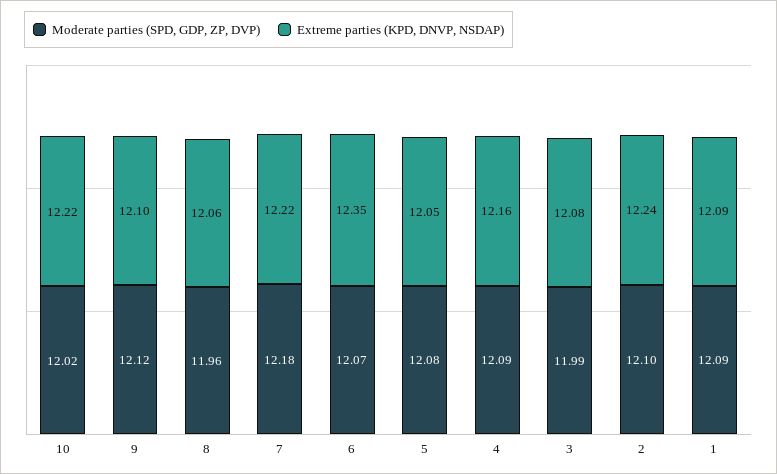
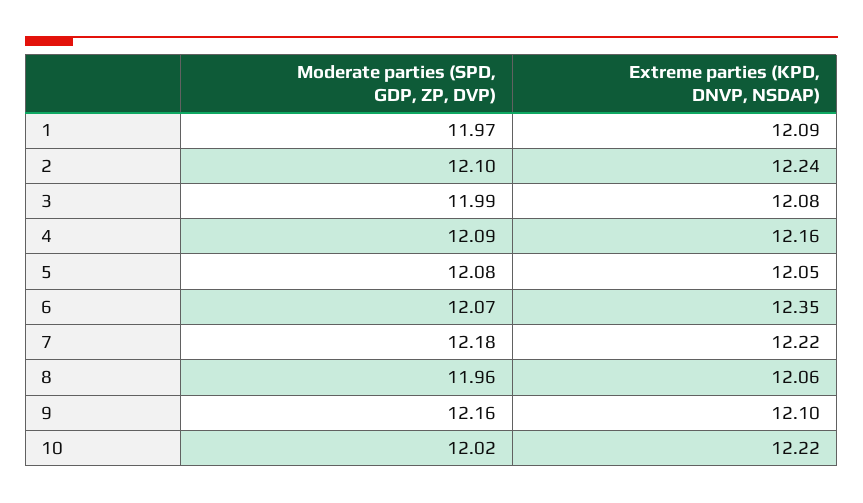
  {
    "Moderate parties (SPD, GDP, ZP, DVP)": {
      "10": 12.02,
-     "9": 12.12,
+     "9": 12.16,
      "8": 11.96,
      "7": 12.18,
      "6": 12.07,
      "5": 12.08,
      "4": 12.09,
      "3": 11.99,
      "2": 12.1,
-     "1": 12.09
+     "1": 11.97
    },
    "Extreme parties (KPD, DNVP, NSDAP)": {
      "10": 12.22,
      "9": 12.1,
      "8": 12.06,
      "7": 12.22,
      "6": 12.35,
      "5": 12.05,
      "4": 12.16,
      "3": 12.08,
      "2": 12.24,
      "1": 12.09
    }
  }

